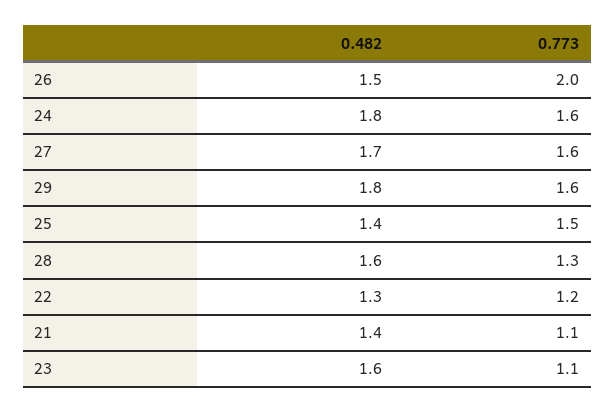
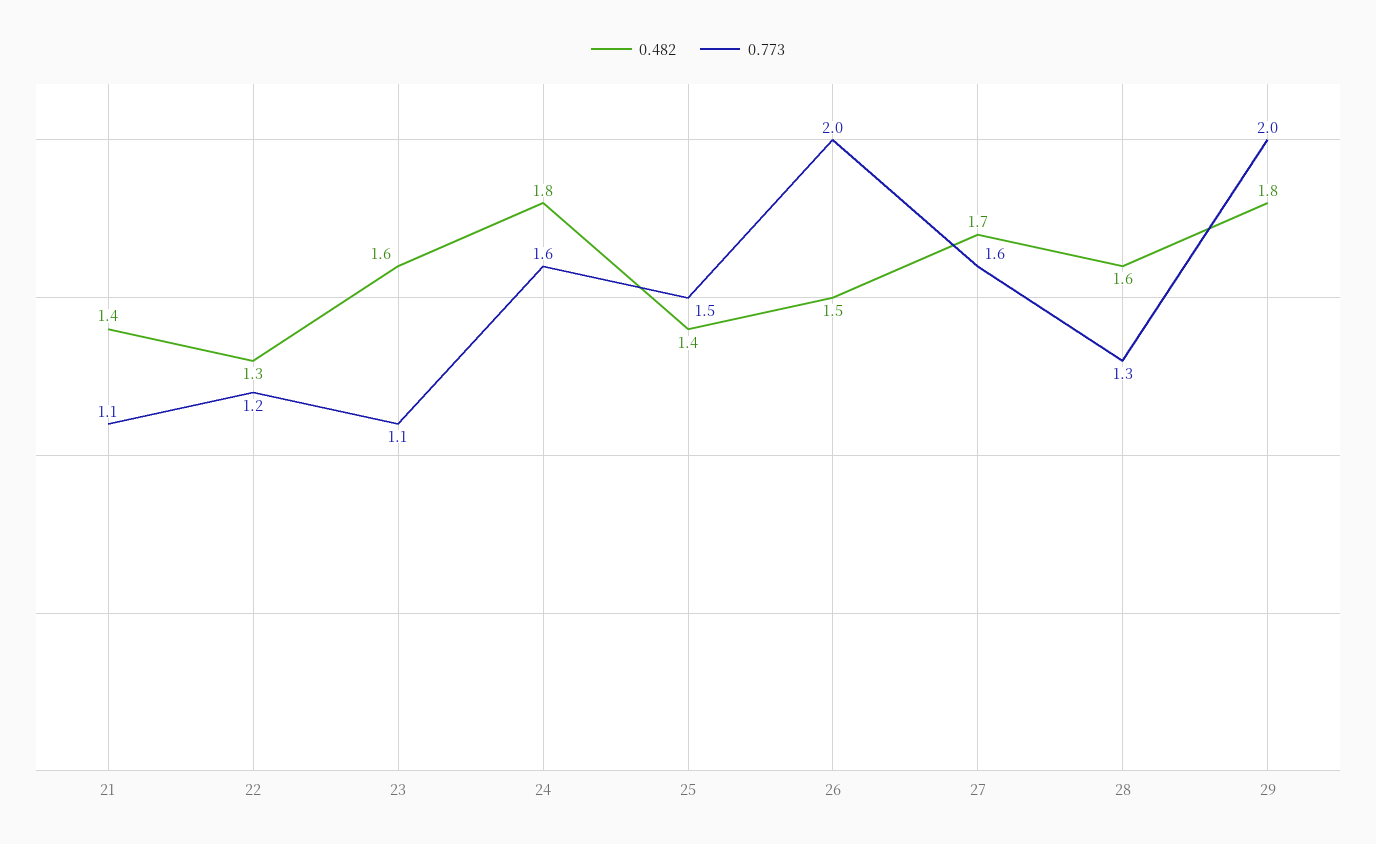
  {
    "0.482": {
      "26": 1.5,
      "24": 1.8,
      "27": 1.7,
      "29": 1.8,
      "25": 1.4,
      "28": 1.6,
      "22": 1.3,
      "21": 1.4,
      "23": 1.6
    },
    "0.773": {
      "26": 2,
      "24": 1.6,
      "27": 1.6,
-     "29": 1.6,
+     "29": 2,
      "25": 1.5,
      "28": 1.3,
      "22": 1.2,
      "21": 1.1,
      "23": 1.1
    }
  }

